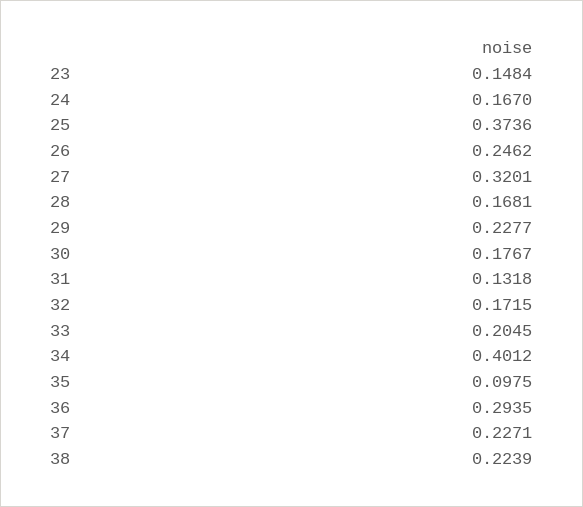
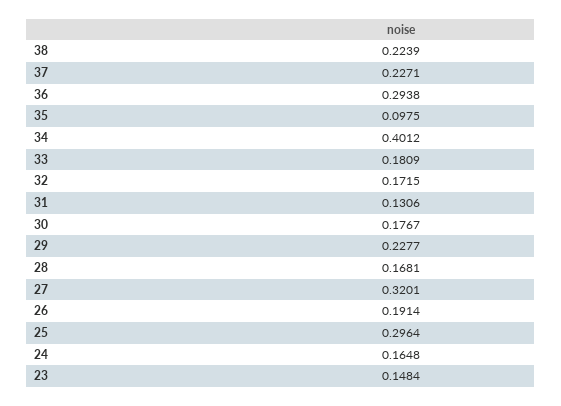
  {
    "23": 0.1484,
-   "24": 0.167,
+   "24": 0.1648,
-   "25": 0.3736,
+   "25": 0.2964,
-   "26": 0.2462,
+   "26": 0.1914,
    "27": 0.3201,
    "28": 0.1681,
    "29": 0.2277,
    "30": 0.1767,
-   "31": 0.1318,
+   "31": 0.1306,
    "32": 0.1715,
-   "33": 0.2045,
+   "33": 0.1809,
    "34": 0.4012,
    "35": 0.0975,
-   "36": 0.2935,
+   "36": 0.2938,
    "37": 0.2271,
    "38": 0.2239
  }

